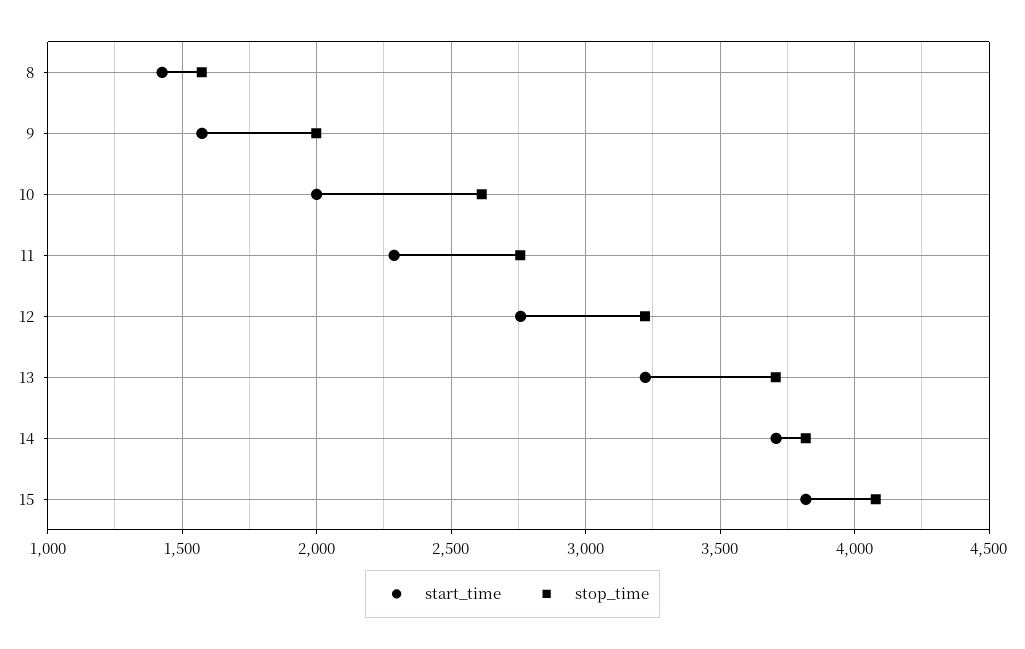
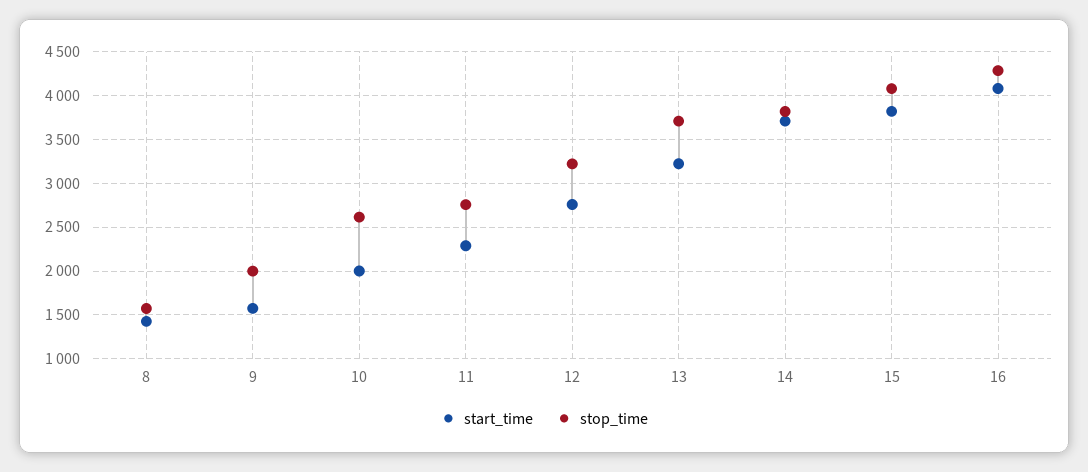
  {
    "start_time": {
      "8": 1450,
      "9": 1550,
      "10": 2000,
      "11": 2300,
      "12": 2750,
      "13": 3200,
      "14": 3700,
-     "15": 3800
+     "15": 3800,
+     "16": 4100
    },
    "stop_time": {
      "8": 1550,
      "9": 2000,
      "10": 2600,
      "11": 2750,
      "12": 3200,
      "13": 3700,
      "14": 3800,
-     "15": 4100
+     "15": 4100,
+     "16": 4300
    }
  }

